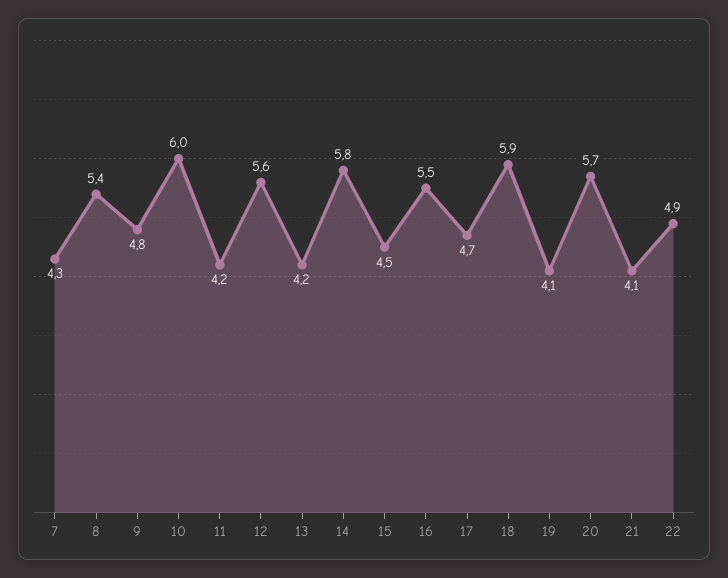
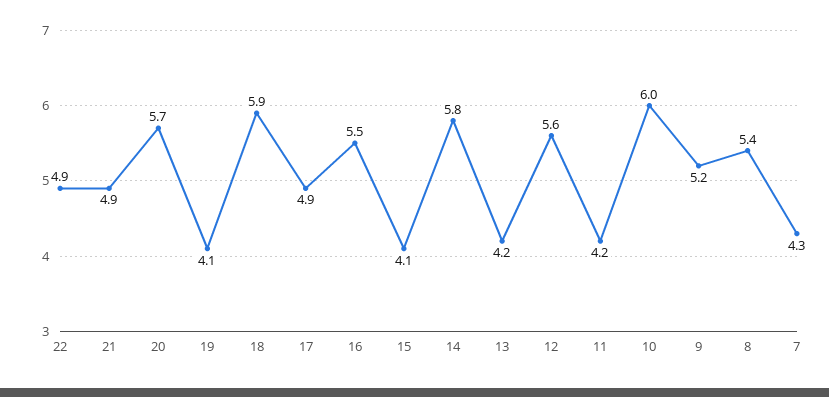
  {
    "7": 4.3,
    "8": 5.4,
-   "9": 4.8,
+   "9": 5.2,
    "10": 6,
    "11": 4.2,
    "12": 5.6,
    "13": 4.2,
    "14": 5.8,
-   "15": 4.5,
+   "15": 4.1,
    "16": 5.5,
-   "17": 4.7,
+   "17": 4.9,
    "18": 5.9,
    "19": 4.1,
    "20": 5.7,
-   "21": 4.1,
+   "21": 4.9,
    "22": 4.9
  }

